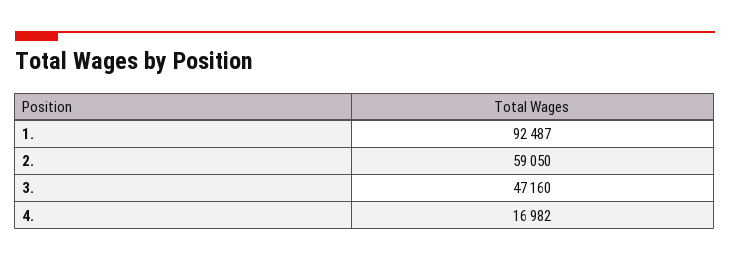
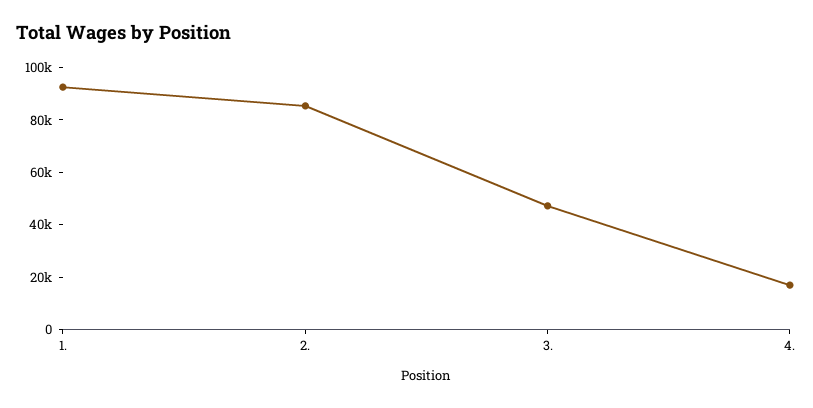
  {
    "1.": 92487,
-   "2.": 59050,
+   "2.": 85000,
    "3.": 47160,
    "4.": 16982
  }

